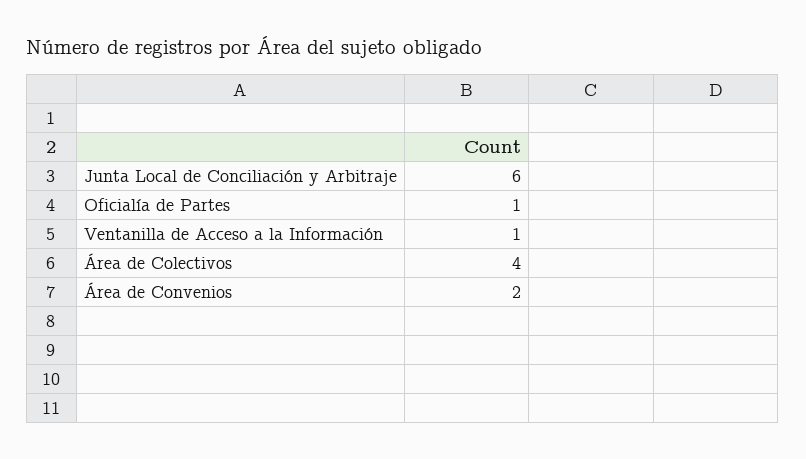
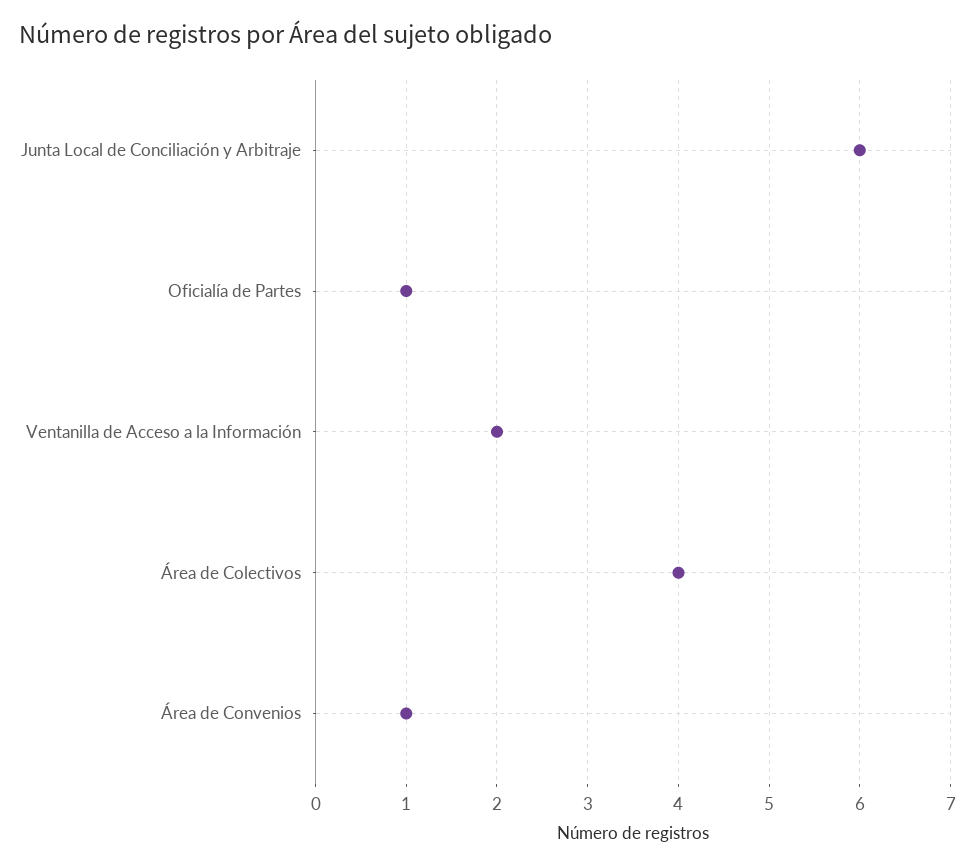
  {
    "Junta Local de Conciliación y Arbitraje": 6,
    "Oficialía de Partes": 1,
-   "Ventanilla de Acceso a la Información": 1,
+   "Ventanilla de Acceso a la Información": 2,
    "Área de Colectivos": 4,
-   "Área de Convenios": 2
+   "Área de Convenios": 1
  }

